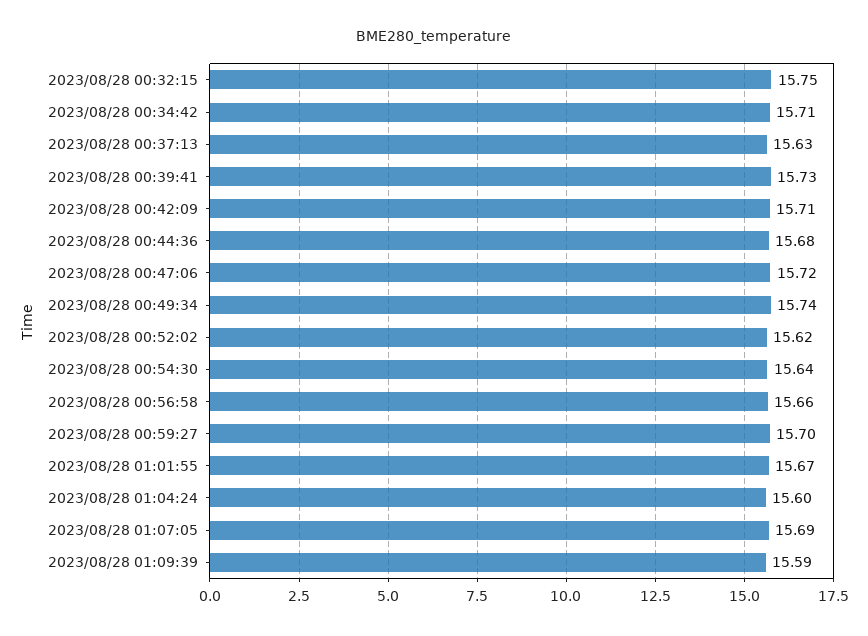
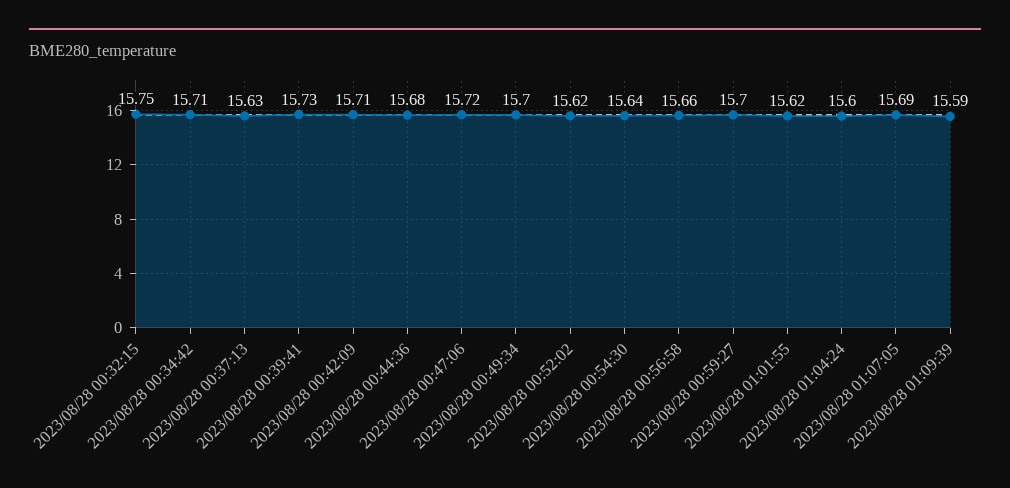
  {
    "2023/08/28 00:32:15": 15.75,
    "2023/08/28 00:34:42": 15.71,
    "2023/08/28 00:37:13": 15.63,
    "2023/08/28 00:39:41": 15.73,
    "2023/08/28 00:42:09": 15.71,
    "2023/08/28 00:44:36": 15.68,
    "2023/08/28 00:47:06": 15.72,
-   "2023/08/28 00:49:34": 15.74,
+   "2023/08/28 00:49:34": 15.7,
    "2023/08/28 00:52:02": 15.62,
    "2023/08/28 00:54:30": 15.64,
    "2023/08/28 00:56:58": 15.66,
    "2023/08/28 00:59:27": 15.7,
-   "2023/08/28 01:01:55": 15.67,
+   "2023/08/28 01:01:55": 15.62,
    "2023/08/28 01:04:24": 15.6,
    "2023/08/28 01:07:05": 15.69,
    "2023/08/28 01:09:39": 15.59
  }

